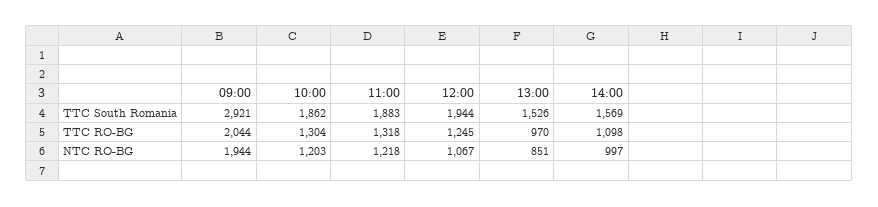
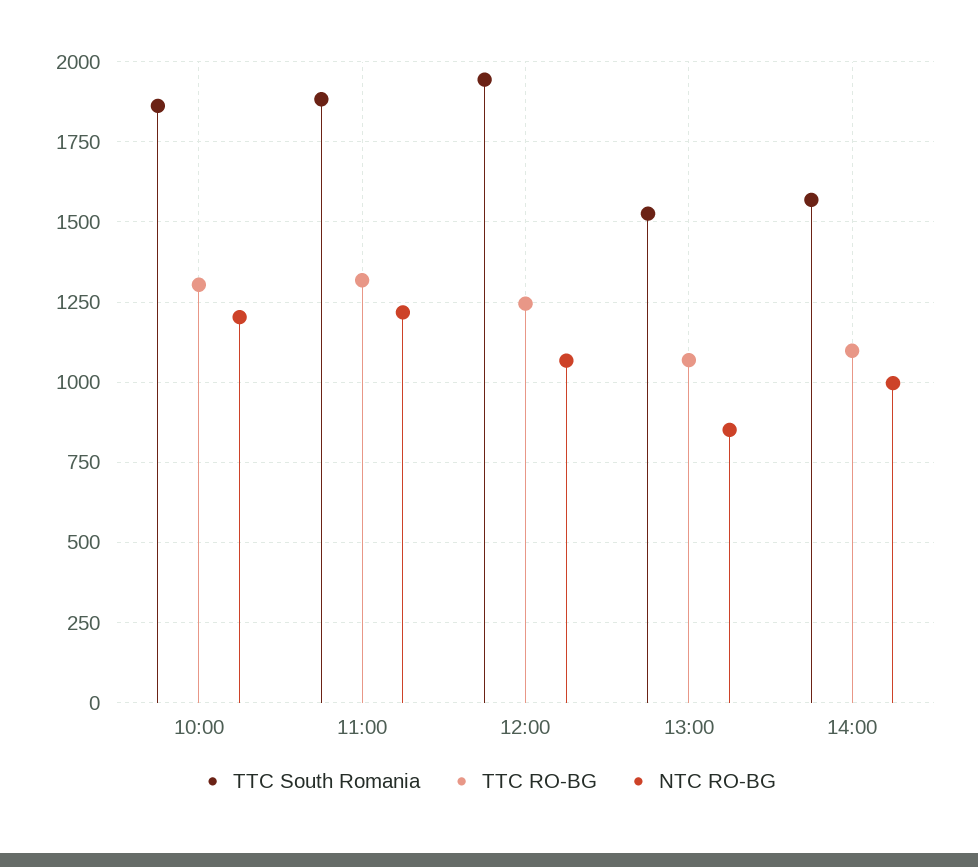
  {
    "TTC South Romania": {
-     "09:00": 2921,
      "10:00": 1862,
      "11:00": 1883,
      "12:00": 1944,
      "13:00": 1526,
      "14:00": 1569
    },
    "TTC RO-BG": {
-     "09:00": 2044,
      "10:00": 1304,
      "11:00": 1318,
      "12:00": 1245,
-     "13:00": 970,
+     "13:00": 1075,
      "14:00": 1098
    },
    "NTC RO-BG": {
-     "09:00": 1944,
      "10:00": 1203,
      "11:00": 1218,
      "12:00": 1067,
      "13:00": 851,
      "14:00": 997
    }
  }

